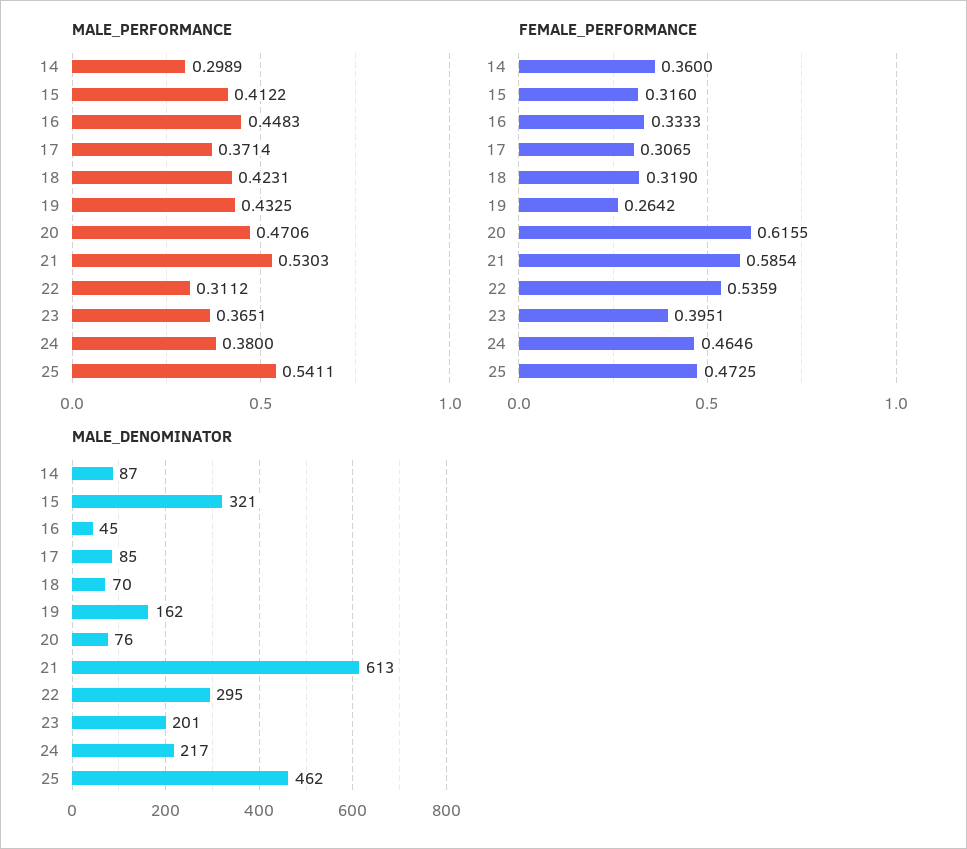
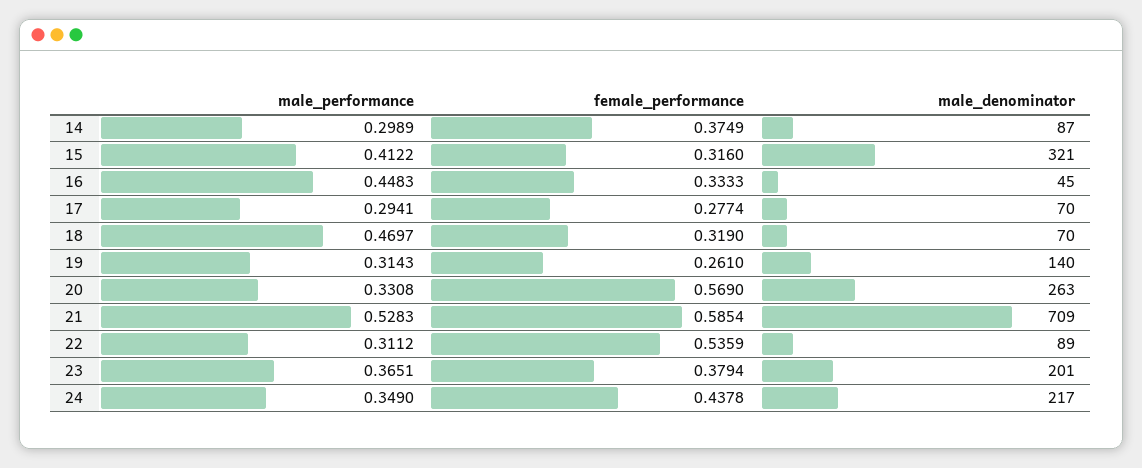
  {
    "MALE_PERFORMANCE": {
      "14": 0.2989,
      "15": 0.4122,
      "16": 0.4483,
-     "17": 0.3714,
+     "17": 0.2941,
-     "18": 0.4231,
+     "18": 0.4697,
-     "19": 0.4325,
+     "19": 0.3143,
-     "20": 0.4706,
+     "20": 0.3308,
-     "21": 0.5303,
+     "21": 0.5283,
      "22": 0.3112,
      "23": 0.3651,
-     "24": 0.38,
+     "24": 0.349
-     "25": 0.5411
    },
    "FEMALE_PERFORMANCE": {
-     "14": 0.36,
+     "14": 0.3749,
      "15": 0.316,
      "16": 0.3333,
-     "17": 0.3065,
+     "17": 0.2774,
      "18": 0.319,
-     "19": 0.2642,
+     "19": 0.261,
-     "20": 0.6155,
+     "20": 0.569,
      "21": 0.5854,
      "22": 0.5359,
-     "23": 0.3951,
+     "23": 0.3794,
-     "24": 0.4646,
+     "24": 0.4378
-     "25": 0.4725
    },
    "MALE_DENOMINATOR": {
      "14": 87,
      "15": 321,
      "16": 45,
-     "17": 85,
+     "17": 70,
      "18": 70,
-     "19": 162,
+     "19": 140,
-     "20": 76,
+     "20": 263,
-     "21": 613,
+     "21": 709,
-     "22": 295,
+     "22": 89,
      "23": 201,
-     "24": 217,
+     "24": 217
-     "25": 462
    }
  }

